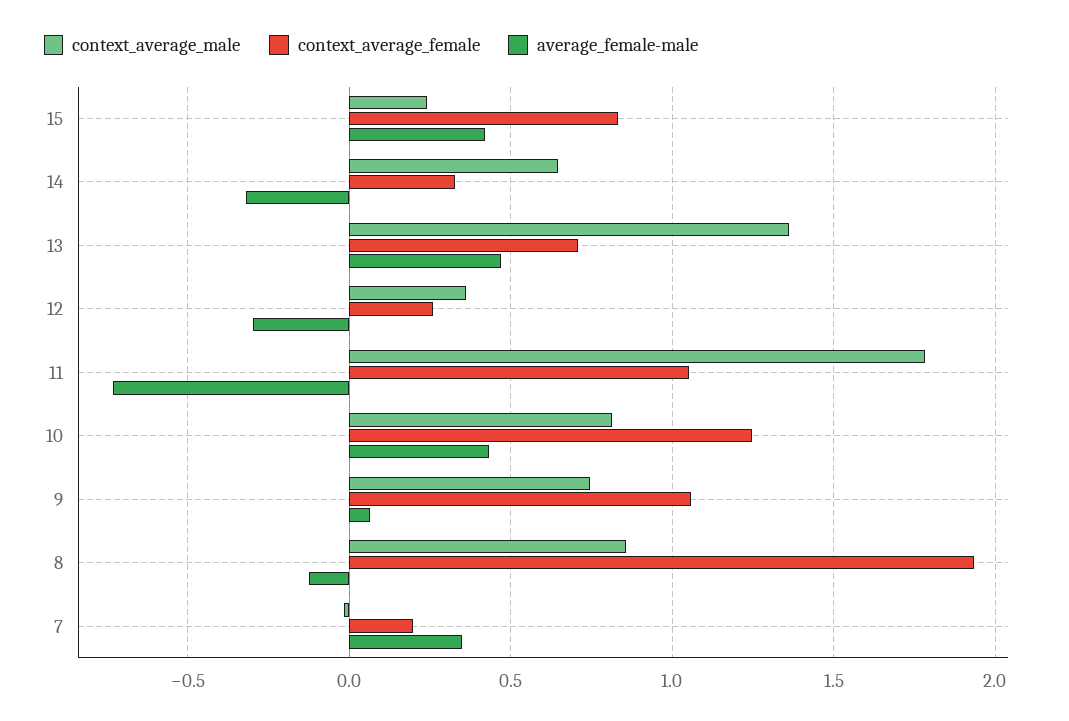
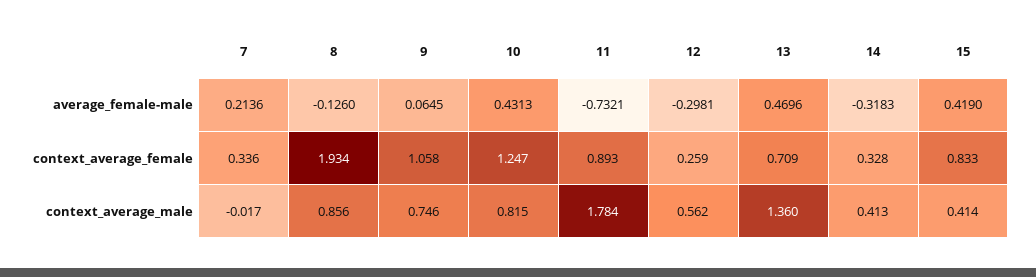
  {
    "context_average_male": {
-     "15": 0.25,
+     "15": 0.414,
-     "14": 0.65,
+     "14": 0.413,
      "13": 1.36,
-     "12": 0.35,
+     "12": 0.562,
      "11": 1.784,
      "10": 0.815,
      "9": 0.746,
      "8": 0.856,
      "7": -0.017
    },
    "context_average_female": {
      "15": 0.833,
      "14": 0.328,
      "13": 0.709,
      "12": 0.259,
-     "11": 1.05,
+     "11": 0.893,
      "10": 1.247,
      "9": 1.058,
      "8": 1.934,
-     "7": 0.2
+     "7": 0.336
    },
    "average_female-male": {
      "15": 0.419,
      "14": -0.3183,
      "13": 0.4696,
      "12": -0.2981,
      "11": -0.7321,
      "10": 0.4313,
      "9": 0.0645,
      "8": -0.126,
-     "7": 0.35
+     "7": 0.2136
    }
  }

